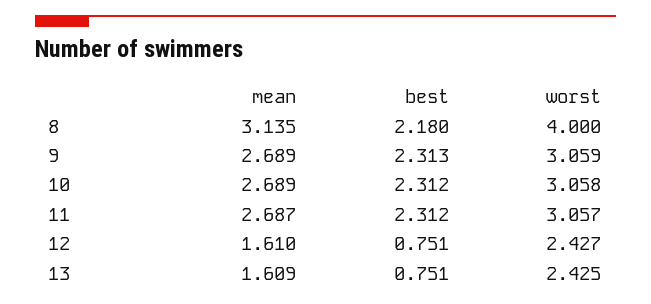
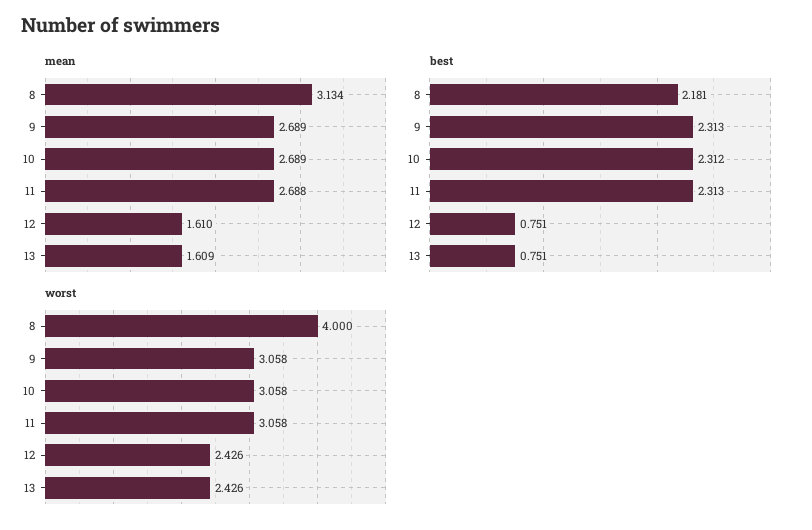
  {
    "mean": {
-     "8": 3.135,
+     "8": 3.134,
      "9": 2.689,
      "10": 2.689,
-     "11": 2.687,
+     "11": 2.688,
      "12": 1.61,
      "13": 1.609
    },
    "best": {
-     "8": 2.18,
+     "8": 2.181,
      "9": 2.313,
      "10": 2.312,
-     "11": 2.312,
+     "11": 2.313,
      "12": 0.751,
      "13": 0.751
    },
    "worst": {
      "8": 4,
-     "9": 3.059,
+     "9": 3.058,
      "10": 3.058,
-     "11": 3.057,
+     "11": 3.058,
-     "12": 2.427,
+     "12": 2.426,
-     "13": 2.425
+     "13": 2.426
    }
  }

